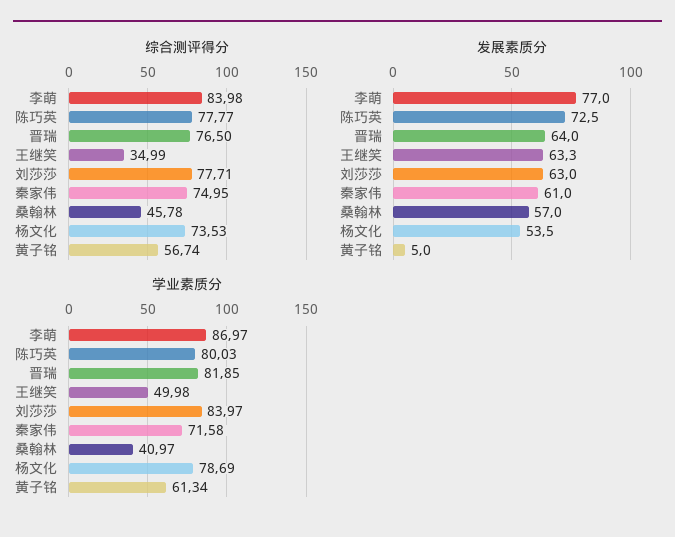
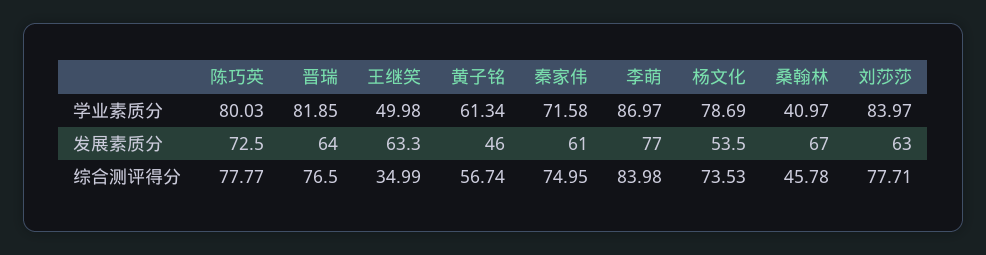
  {
    "综合测评得分": {
      "李萌": 83.98,
      "陈巧英": 77.77,
      "晋瑞": 76.5,
      "王继笑": 34.99,
      "刘莎莎": 77.71,
      "秦家伟": 74.95,
      "桑翰林": 45.78,
      "杨文化": 73.53,
      "黄子铭": 56.74
    },
    "发展素质分": {
      "李萌": 77,
      "陈巧英": 72.5,
      "晋瑞": 64,
      "王继笑": 63.3,
      "刘莎莎": 63,
      "秦家伟": 61,
-     "桑翰林": 57,
+     "桑翰林": 67,
      "杨文化": 53.5,
-     "黄子铭": 5
+     "黄子铭": 46
    },
    "学业素质分": {
      "李萌": 86.97,
      "陈巧英": 80.03,
      "晋瑞": 81.85,
      "王继笑": 49.98,
      "刘莎莎": 83.97,
      "秦家伟": 71.58,
      "桑翰林": 40.97,
      "杨文化": 78.69,
      "黄子铭": 61.34
    }
  }

